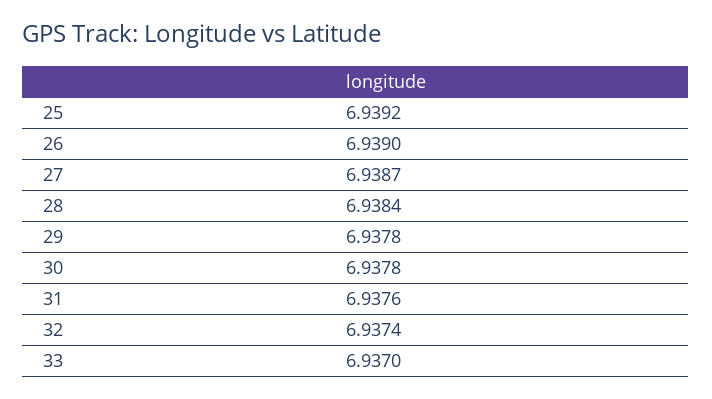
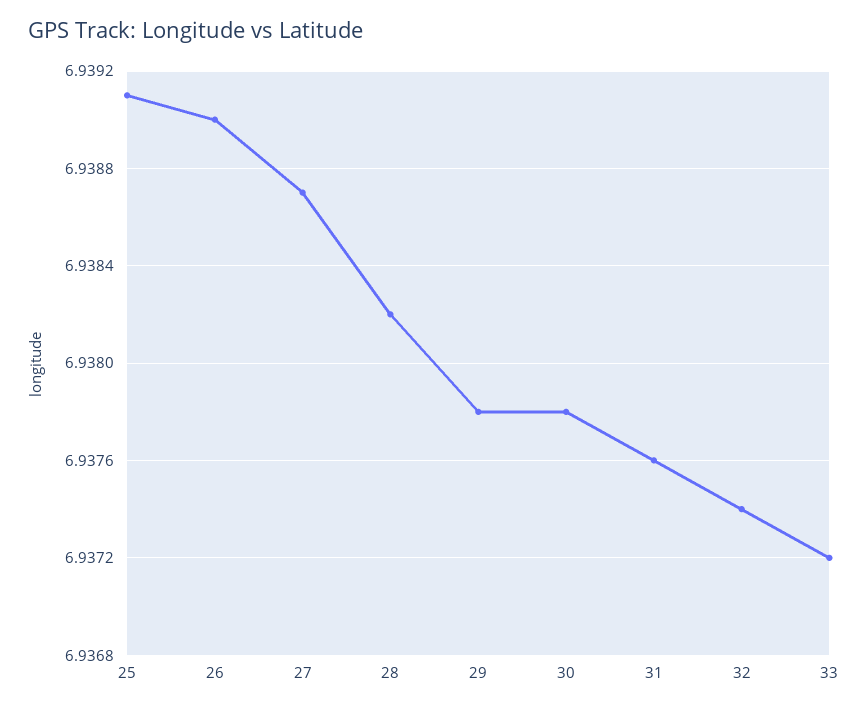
  {
-   "25": 6.9392,
+   "25": 6.9391,
    "26": 6.939,
    "27": 6.9387,
-   "28": 6.9384,
+   "28": 6.9382,
    "29": 6.9378,
    "30": 6.9378,
    "31": 6.9376,
    "32": 6.9374,
-   "33": 6.937
+   "33": 6.9372
  }

